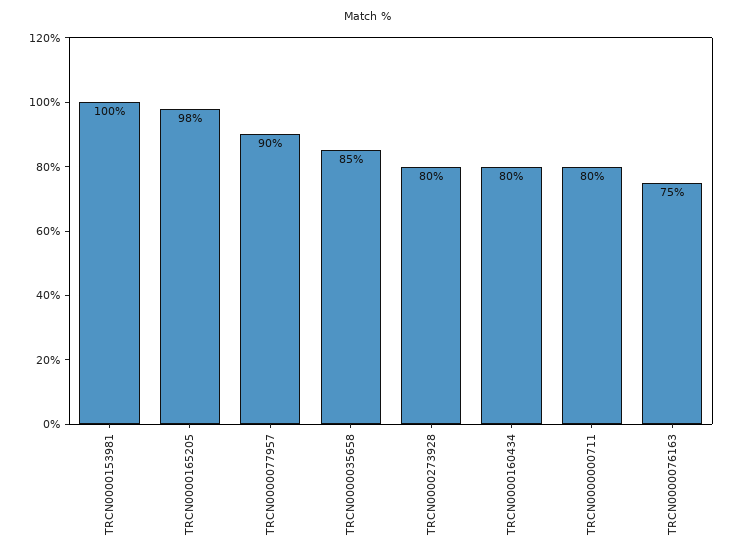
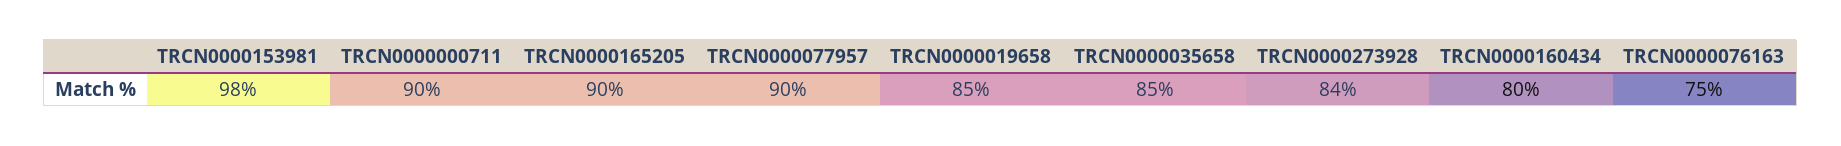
  {
-   "TRCN0000153981": 100,
+   "TRCN0000153981": 98,
-   "TRCN0000165205": 98,
+   "TRCN0000165205": 90,
    "TRCN0000077957": 90,
    "TRCN0000035658": 85,
-   "TRCN0000273928": 80,
+   "TRCN0000273928": 84,
    "TRCN0000160434": 80,
-   "TRCN0000000711": 80,
+   "TRCN0000000711": 90,
-   "TRCN0000076163": 75
+   "TRCN0000076163": 75,
+   "TRCN0000019658": 85
  }

